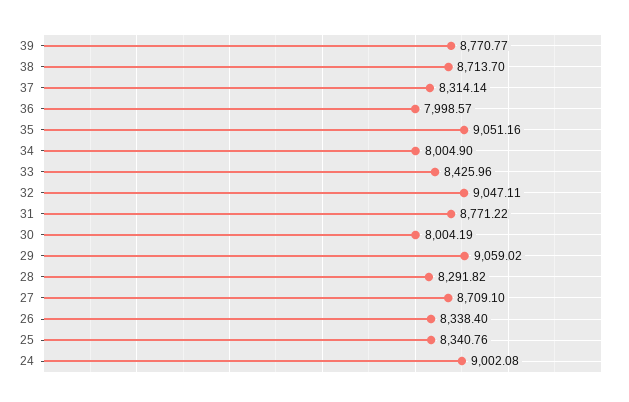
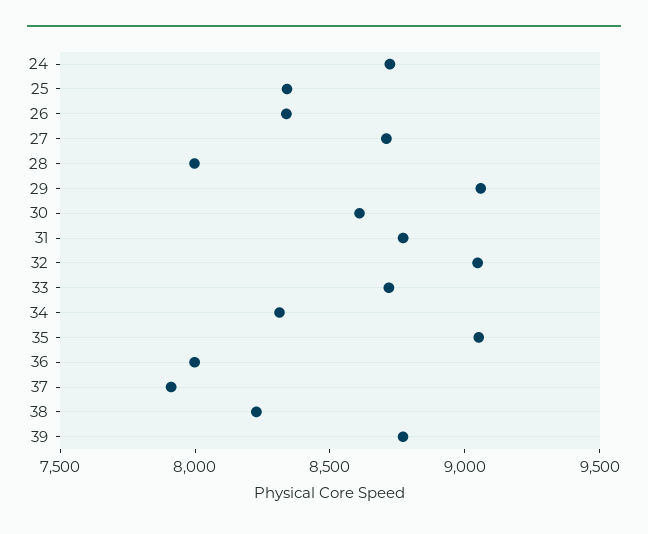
  {
    "39": 8770.77,
-   "38": 8713.7,
+   "38": 8200,
-   "37": 8314.14,
+   "37": 7900,
    "36": 7998.57,
    "35": 9051.16,
-   "34": 8004.9,
+   "34": 8300,
-   "33": 8425.96,
+   "33": 8700,
    "32": 9047.11,
    "31": 8771.22,
-   "30": 8004.19,
+   "30": 8600,
    "29": 9059.02,
-   "28": 8291.82,
+   "28": 8000,
    "27": 8709.1,
    "26": 8338.4,
    "25": 8340.76,
-   "24": 9002.08
+   "24": 8700
  }

